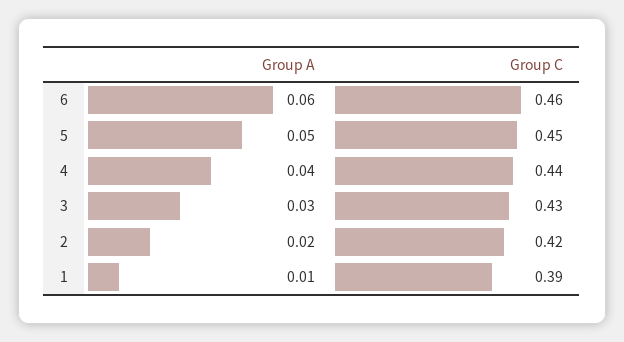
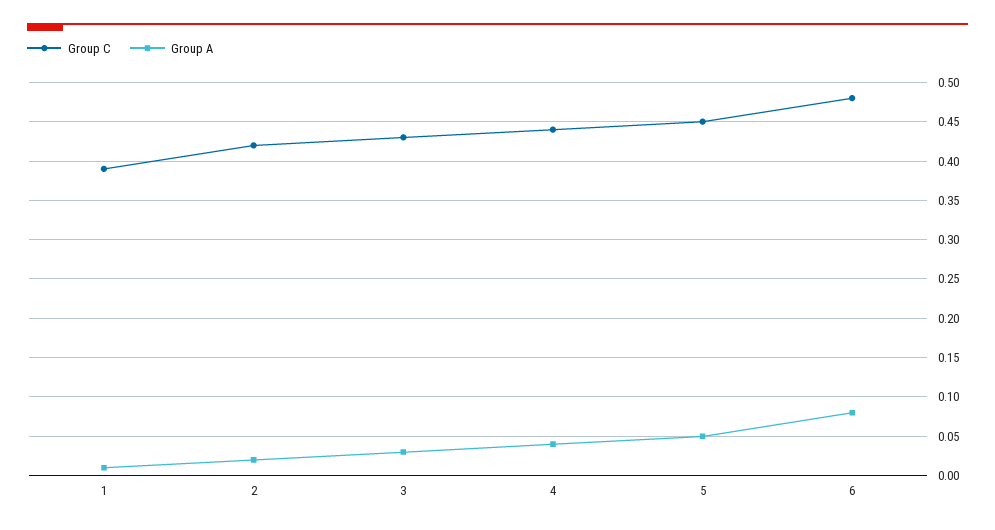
  {
    "Group A": {
-     "6": 0.06,
+     "6": 0.08,
      "5": 0.05,
      "4": 0.04,
      "3": 0.03,
      "2": 0.02,
      "1": 0.01
    },
    "Group C": {
-     "6": 0.46,
+     "6": 0.48,
      "5": 0.45,
      "4": 0.44,
      "3": 0.43,
      "2": 0.42,
      "1": 0.39
    }
  }

